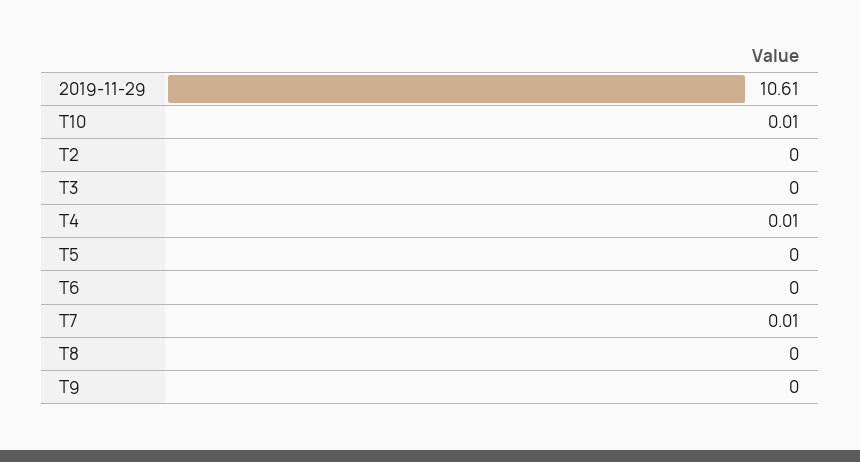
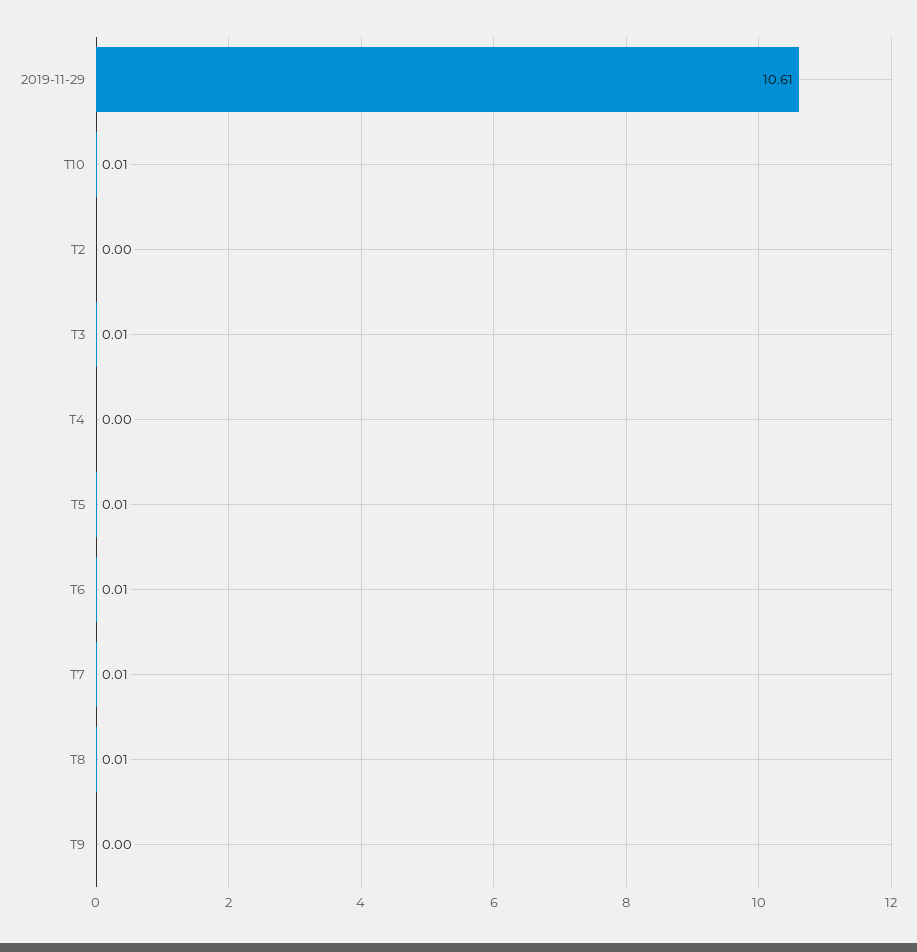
  {
    "2019-11-29": 10.61,
    "T10": 0.01,
    "T2": 0,
-   "T3": 0,
+   "T3": 0.01,
-   "T4": 0.01,
+   "T4": 0,
-   "T5": 0,
+   "T5": 0.01,
-   "T6": 0,
+   "T6": 0.01,
    "T7": 0.01,
-   "T8": 0,
+   "T8": 0.01,
    "T9": 0
  }

